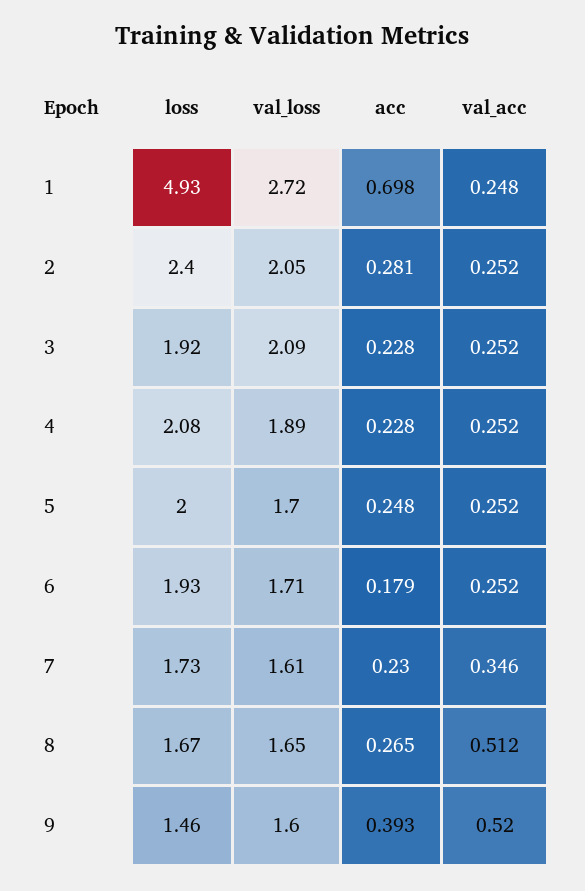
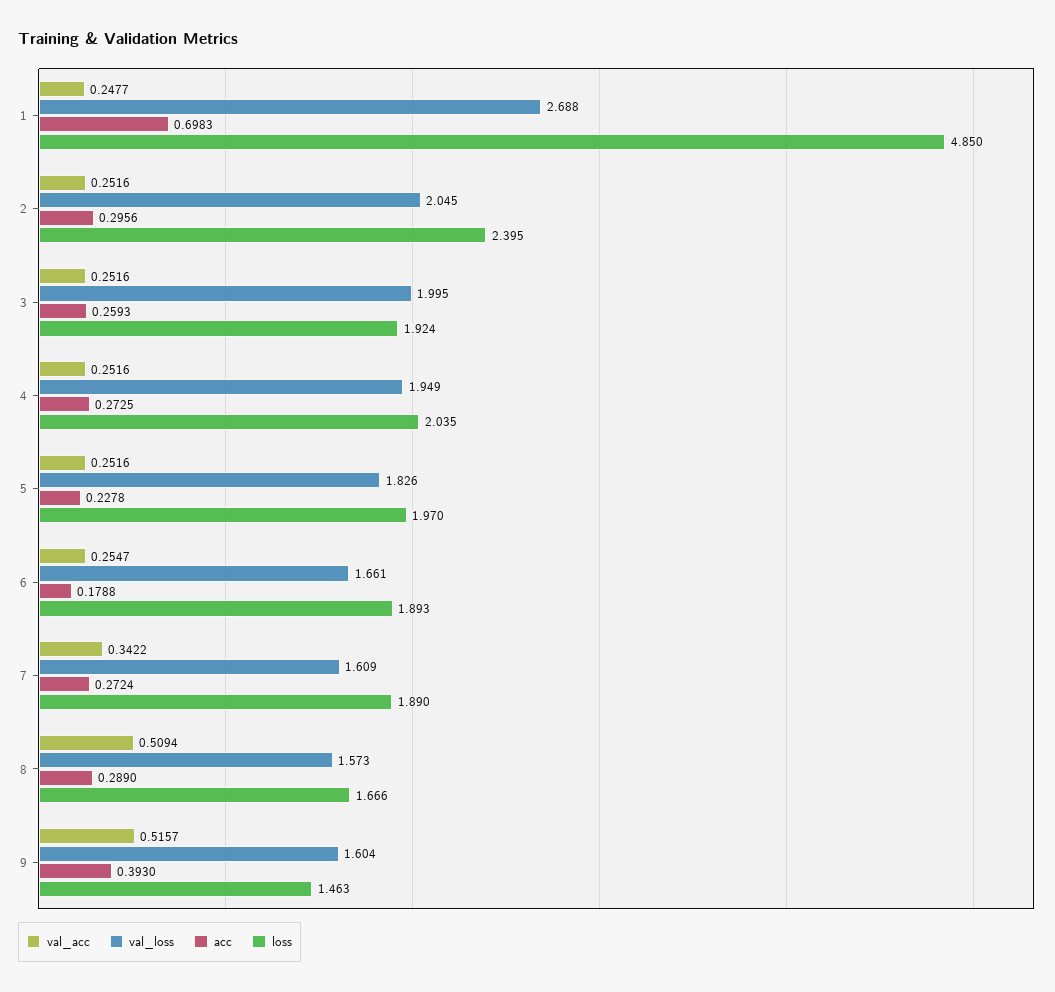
  {
    "loss": {
-     "1": 4.93,
+     "1": 4.85,
      "2": 2.395,
      "3": 1.924,
-     "4": 2.08,
+     "4": 2.035,
-     "5": 2,
+     "5": 1.97,
-     "6": 1.93,
+     "6": 1.893,
-     "7": 1.73,
+     "7": 1.89,
      "8": 1.666,
      "9": 1.463
    },
    "val_loss": {
-     "1": 2.72,
+     "1": 2.688,
      "2": 2.045,
-     "3": 2.09,
+     "3": 1.995,
-     "4": 1.89,
+     "4": 1.949,
-     "5": 1.7,
+     "5": 1.826,
-     "6": 1.71,
+     "6": 1.661,
      "7": 1.609,
-     "8": 1.65,
+     "8": 1.573,
      "9": 1.604
    },
    "acc": {
      "1": 0.6983,
-     "2": 0.281,
+     "2": 0.2956,
-     "3": 0.228,
+     "3": 0.2593,
-     "4": 0.228,
+     "4": 0.2725,
-     "5": 0.248,
+     "5": 0.2278,
      "6": 0.1788,
-     "7": 0.23,
+     "7": 0.2724,
-     "8": 0.265,
+     "8": 0.289,
      "9": 0.393
    },
    "val_acc": {
      "1": 0.2477,
      "2": 0.2516,
      "3": 0.2516,
      "4": 0.2516,
      "5": 0.2516,
-     "6": 0.252,
+     "6": 0.2547,
-     "7": 0.346,
+     "7": 0.3422,
-     "8": 0.512,
+     "8": 0.5094,
-     "9": 0.52
+     "9": 0.5157
    }
  }

